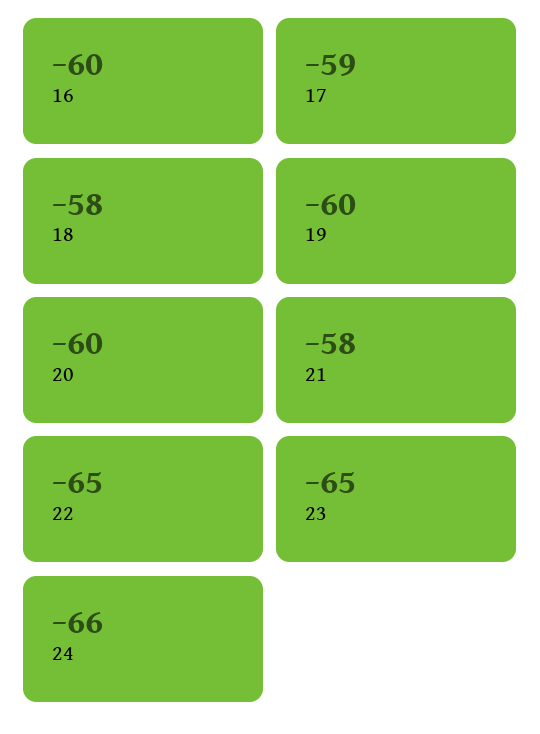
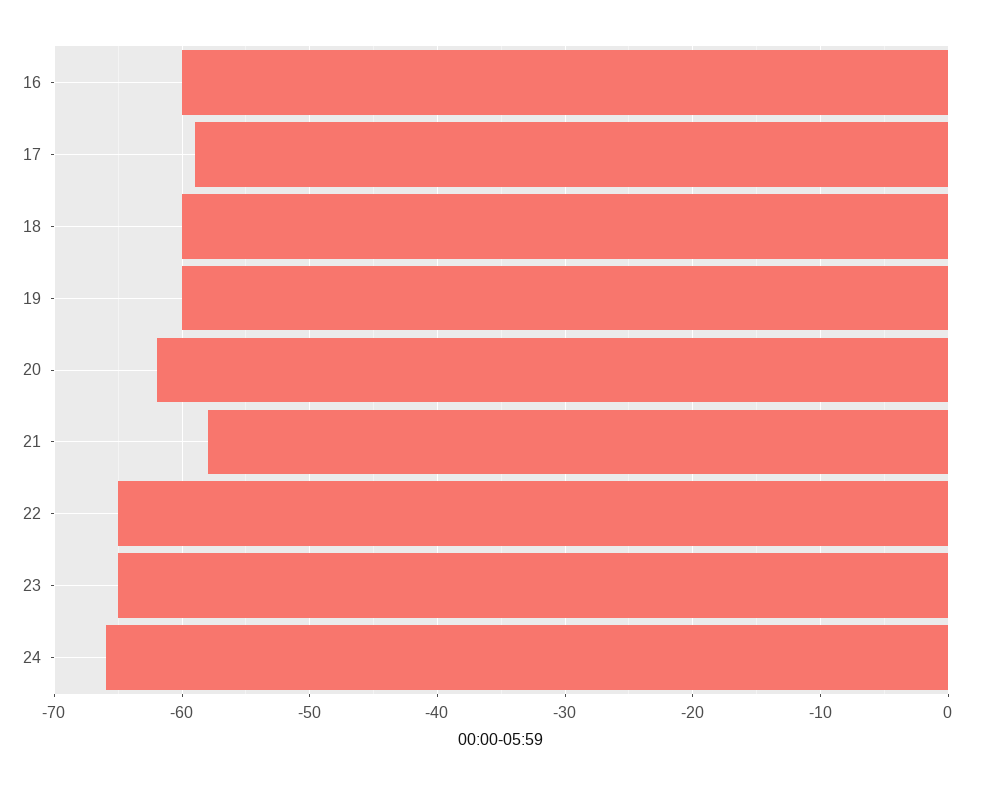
  {
    "16": -60,
    "17": -59,
-   "18": -58,
+   "18": -60,
    "19": -60,
-   "20": -60,
+   "20": -62,
    "21": -58,
    "22": -65,
    "23": -65,
    "24": -66
  }

